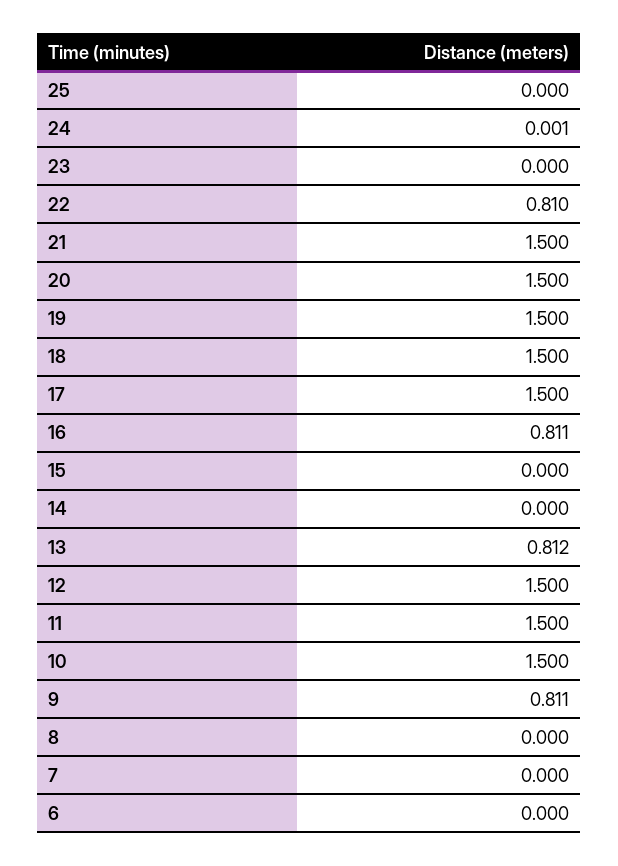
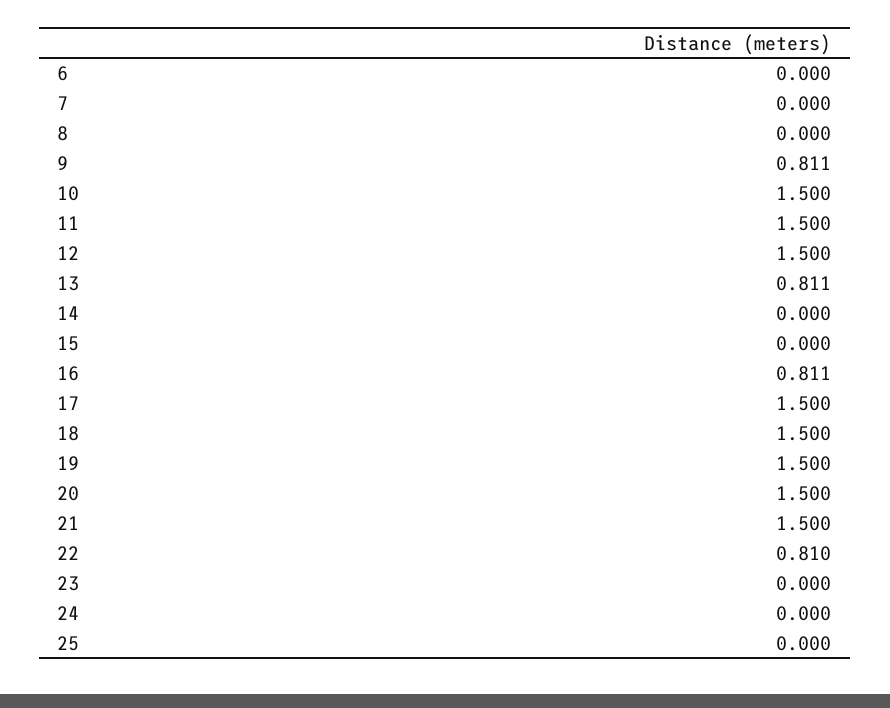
  {
    "25": 0,
-   "24": 0.001,
+   "24": 0,
    "23": 0,
    "22": 0.81,
    "21": 1.5,
    "20": 1.5,
    "19": 1.5,
    "18": 1.5,
    "17": 1.5,
    "16": 0.811,
    "15": 0,
    "14": 0,
-   "13": 0.812,
+   "13": 0.811,
    "12": 1.5,
    "11": 1.5,
    "10": 1.5,
    "9": 0.811,
    "8": 0,
    "7": 0,
    "6": 0
  }

